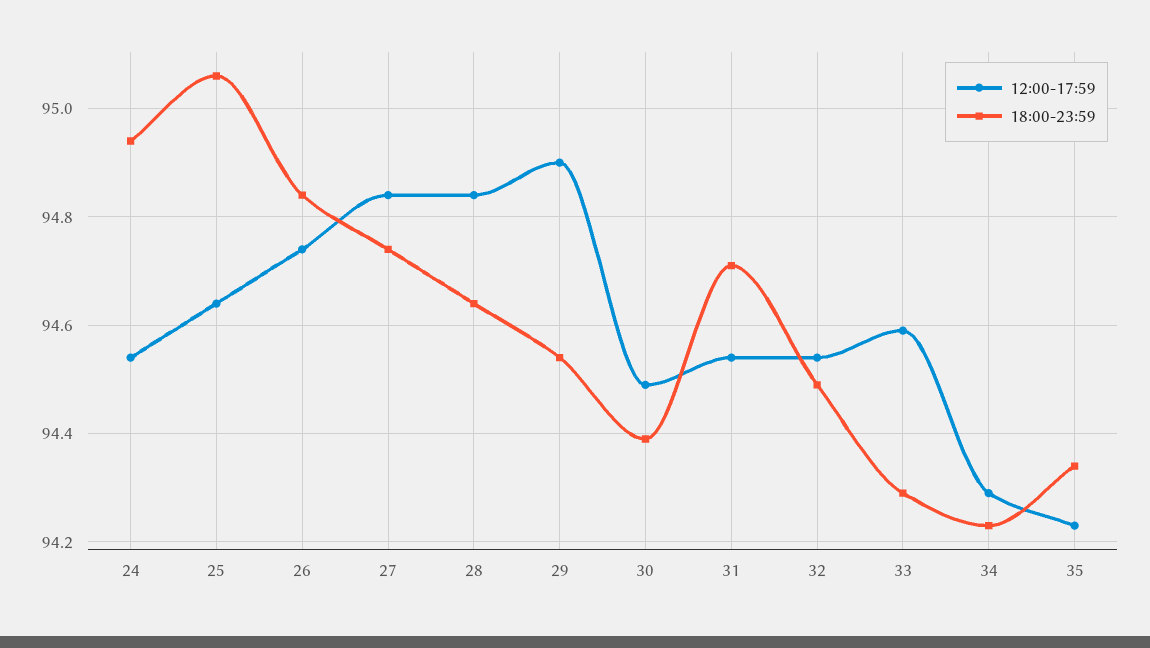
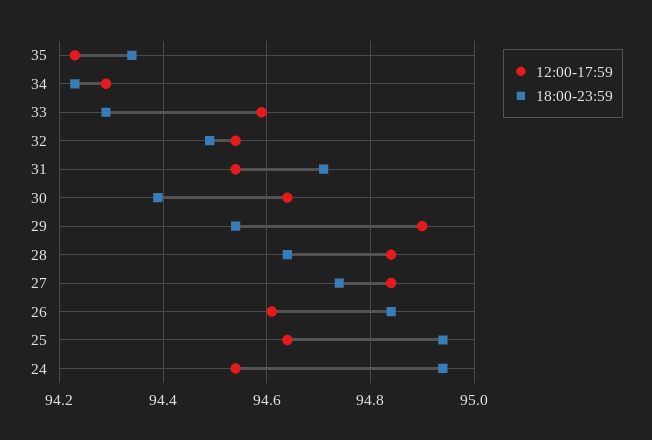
  {
    "12:00-17:59": {
      "24": 94.55,
      "25": 94.65,
-     "26": 94.75,
+     "26": 94.6,
      "27": 94.85,
      "28": 94.85,
      "29": 94.9,
-     "30": 94.5,
+     "30": 94.65,
      "31": 94.55,
      "32": 94.55,
      "33": 94.6,
      "34": 94.3,
      "35": 94.25
    },
    "18:00-23:59": {
      "24": 94.95,
-     "25": 95.05,
+     "25": 94.95,
      "26": 94.85,
      "27": 94.75,
      "28": 94.65,
      "29": 94.55,
      "30": 94.4,
      "31": 94.7,
      "32": 94.5,
      "33": 94.3,
      "34": 94.25,
      "35": 94.35
    }
  }

